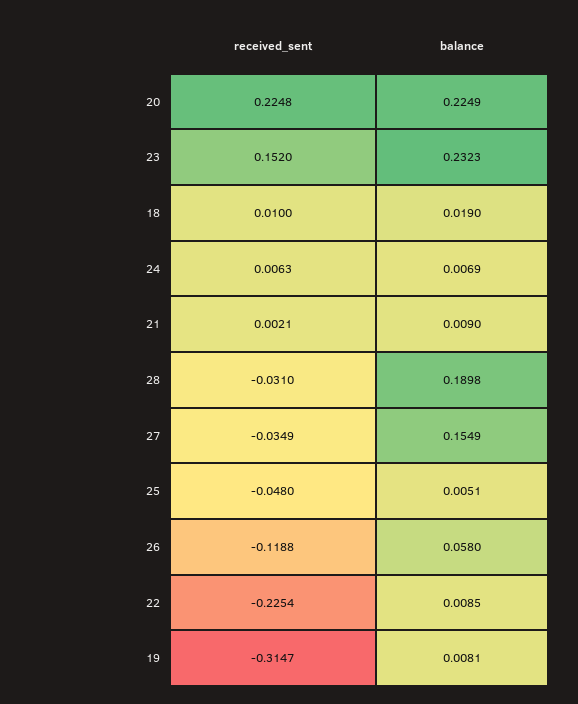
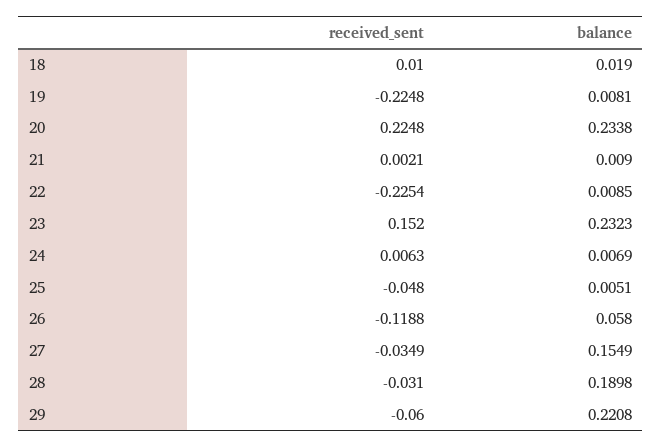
  {
    "received_sent": {
      "20": 0.2248,
      "23": 0.152,
      "18": 0.01,
      "24": 0.0063,
      "21": 0.0021,
      "28": -0.031,
      "27": -0.0349,
      "25": -0.048,
      "26": -0.1188,
      "22": -0.2254,
-     "19": -0.3147
+     "19": -0.2248,
+     "29": -0.06
    },
    "balance": {
-     "20": 0.2249,
+     "20": 0.2338,
      "23": 0.2323,
      "18": 0.019,
      "24": 0.0069,
      "21": 0.009,
      "28": 0.1898,
      "27": 0.1549,
      "25": 0.0051,
      "26": 0.058,
      "22": 0.0085,
-     "19": 0.0081
+     "19": 0.0081,
+     "29": 0.2208
    }
  }

